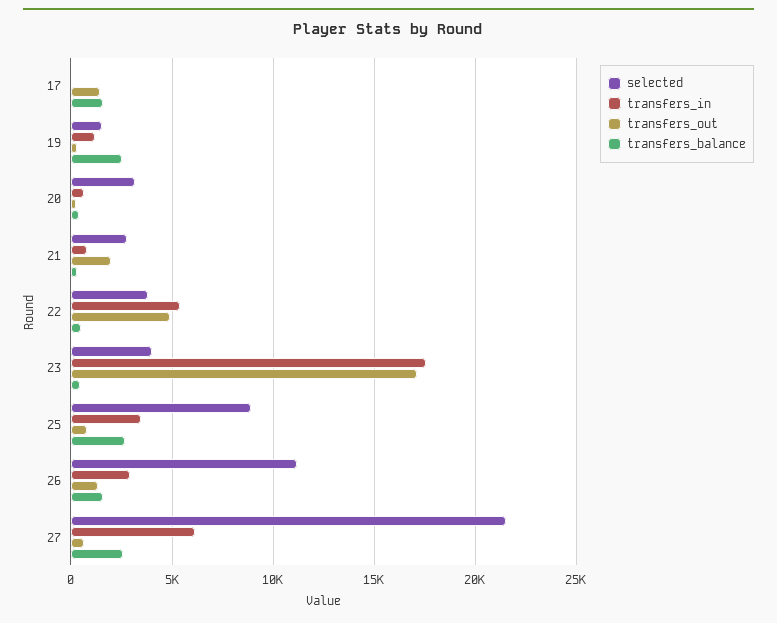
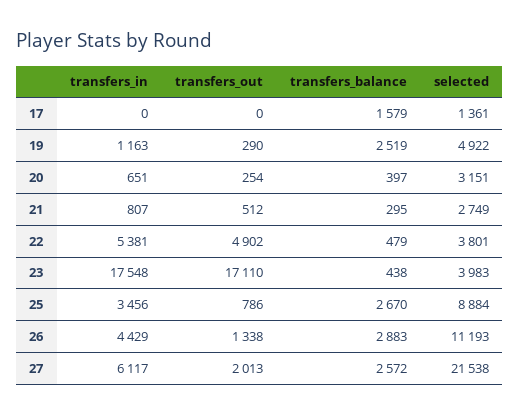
  {
    "selected": {
-     "17": 0,
+     "17": 1361,
-     "19": 1500,
+     "19": 4922,
      "20": 3151,
      "21": 2749,
      "22": 3801,
      "23": 3983,
      "25": 8884,
      "26": 11193,
      "27": 21538
    },
    "transfers_in": {
      "17": 0,
      "19": 1163,
      "20": 651,
      "21": 807,
      "22": 5381,
      "23": 17548,
      "25": 3456,
-     "26": 3000,
+     "26": 4429,
      "27": 6117
    },
    "transfers_out": {
-     "17": 1500,
+     "17": 0,
      "19": 290,
      "20": 254,
-     "21": 2000,
+     "21": 512,
      "22": 4902,
      "23": 17110,
      "25": 786,
      "26": 1338,
-     "27": 500
+     "27": 2013
    },
    "transfers_balance": {
      "17": 1579,
      "19": 2519,
      "20": 397,
      "21": 295,
      "22": 479,
      "23": 438,
      "25": 2670,
-     "26": 1500,
+     "26": 2883,
      "27": 2572
    }
  }

